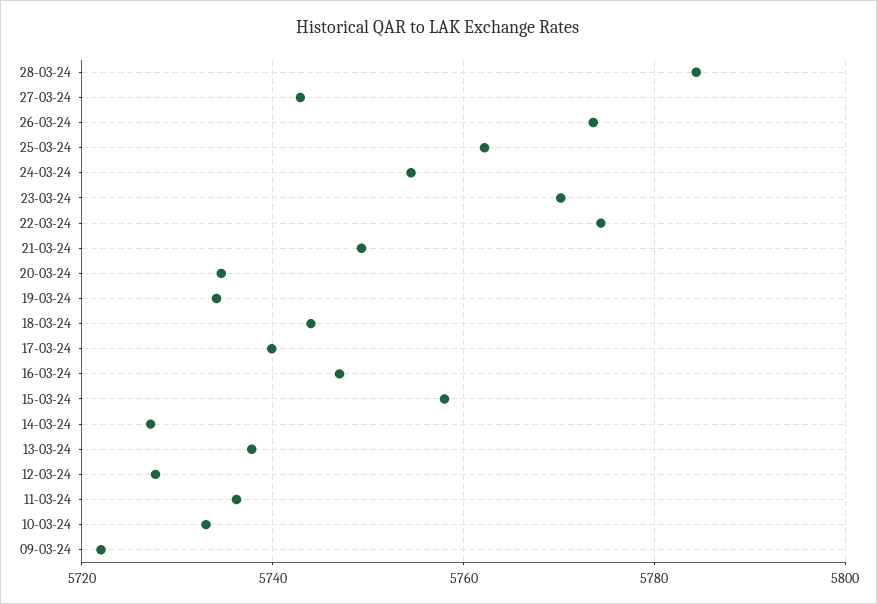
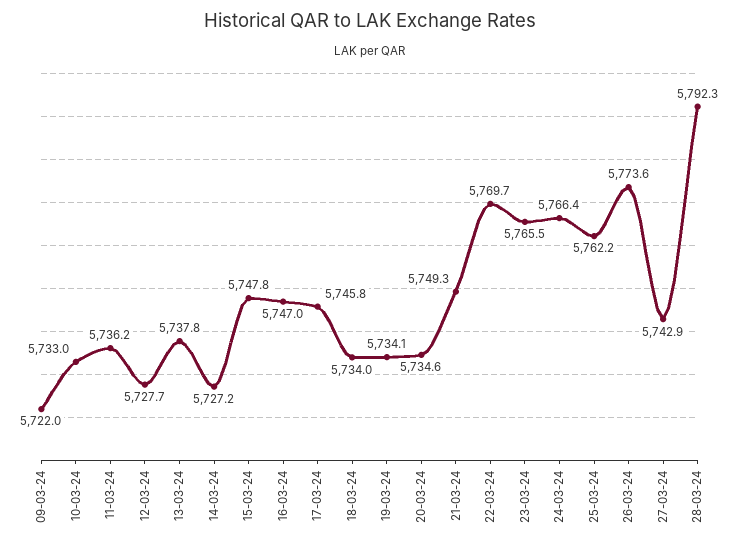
  {
-   "28-03-24": 5784,
+   "28-03-24": 5792.3,
    "27-03-24": 5742.9,
    "26-03-24": 5773.6,
    "25-03-24": 5762.2,
-   "24-03-24": 5754,
+   "24-03-24": 5766.4,
-   "23-03-24": 5770,
+   "23-03-24": 5765.5,
-   "22-03-24": 5774,
+   "22-03-24": 5769.7,
    "21-03-24": 5749.3,
    "20-03-24": 5734.6,
    "19-03-24": 5734.1,
-   "18-03-24": 5744,
+   "18-03-24": 5734,
-   "17-03-24": 5740,
+   "17-03-24": 5745.8,
    "16-03-24": 5747,
-   "15-03-24": 5758,
+   "15-03-24": 5747.8,
    "14-03-24": 5727.2,
    "13-03-24": 5737.8,
    "12-03-24": 5727.7,
    "11-03-24": 5736.2,
    "10-03-24": 5733,
    "09-03-24": 5722
  }

